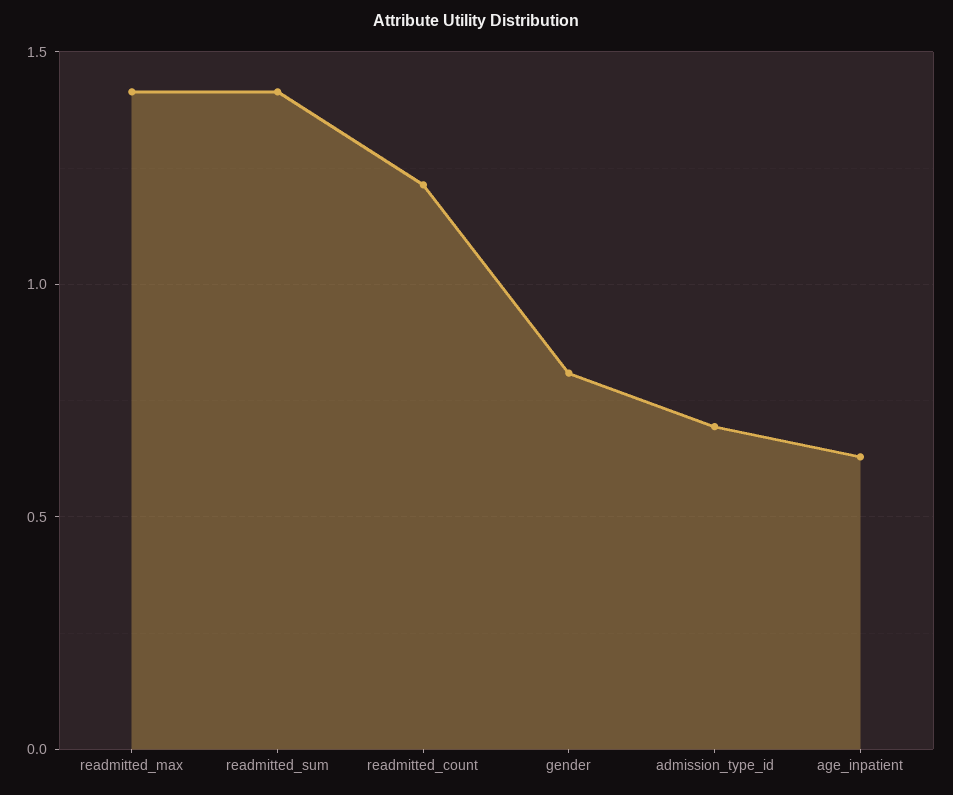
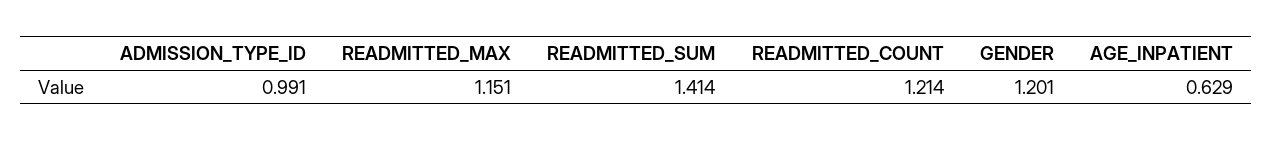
  {
-   "readmitted_max": 1.4,
+   "readmitted_max": 1.151,
    "readmitted_sum": 1.414,
    "readmitted_count": 1.214,
-   "gender": 0.8,
+   "gender": 1.201,
-   "admission_type_id": 0.7,
+   "admission_type_id": 0.991,
    "age_inpatient": 0.629
  }

